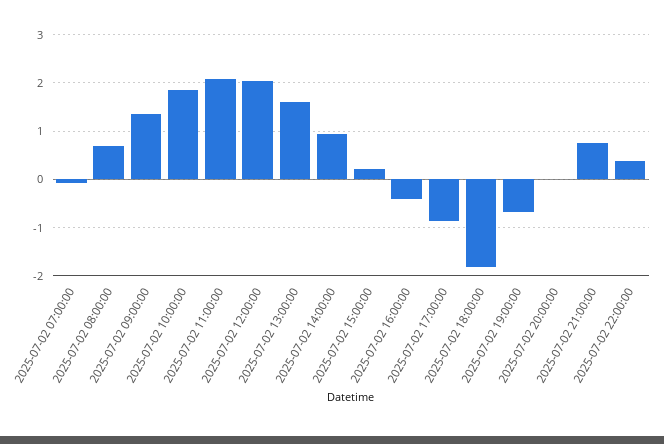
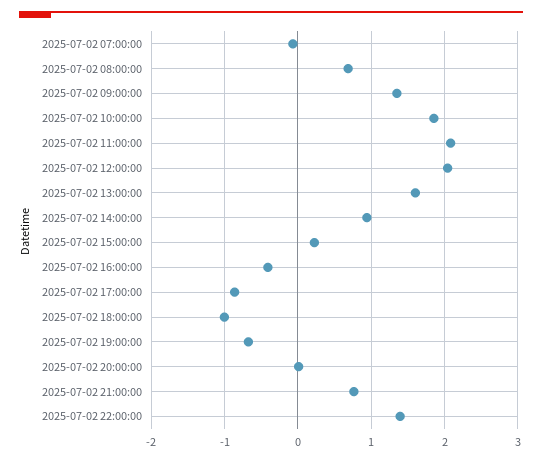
  {
    "2025-07-02 07:00:00": -0.1,
    "2025-07-02 08:00:00": 0.7,
    "2025-07-02 09:00:00": 1.4,
    "2025-07-02 10:00:00": 1.9,
    "2025-07-02 11:00:00": 2.1,
    "2025-07-02 12:00:00": 2,
    "2025-07-02 13:00:00": 1.6,
    "2025-07-02 14:00:00": 0.9,
    "2025-07-02 15:00:00": 0.2,
    "2025-07-02 16:00:00": -0.4,
    "2025-07-02 17:00:00": -0.9,
-   "2025-07-02 18:00:00": -1.8,
+   "2025-07-02 18:00:00": -1,
    "2025-07-02 19:00:00": -0.7,
    "2025-07-02 20:00:00": 0,
    "2025-07-02 21:00:00": 0.8,
-   "2025-07-02 22:00:00": 0.4
+   "2025-07-02 22:00:00": 1.4
  }

